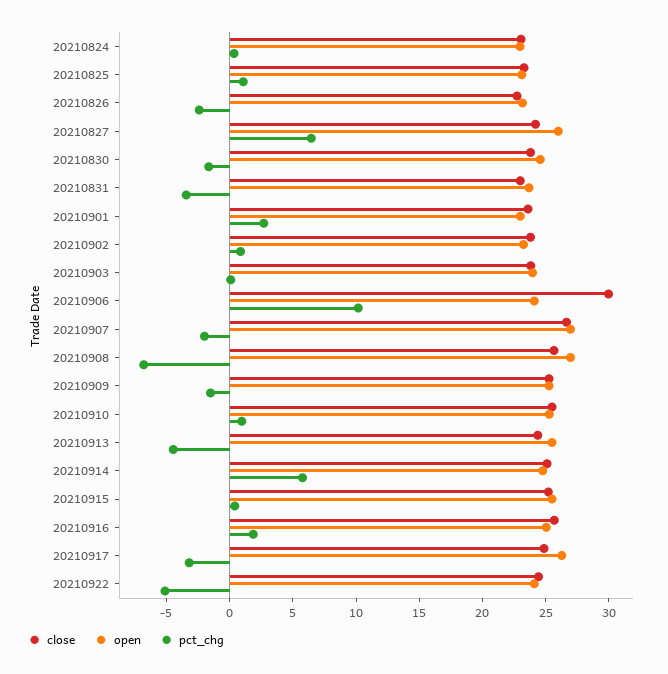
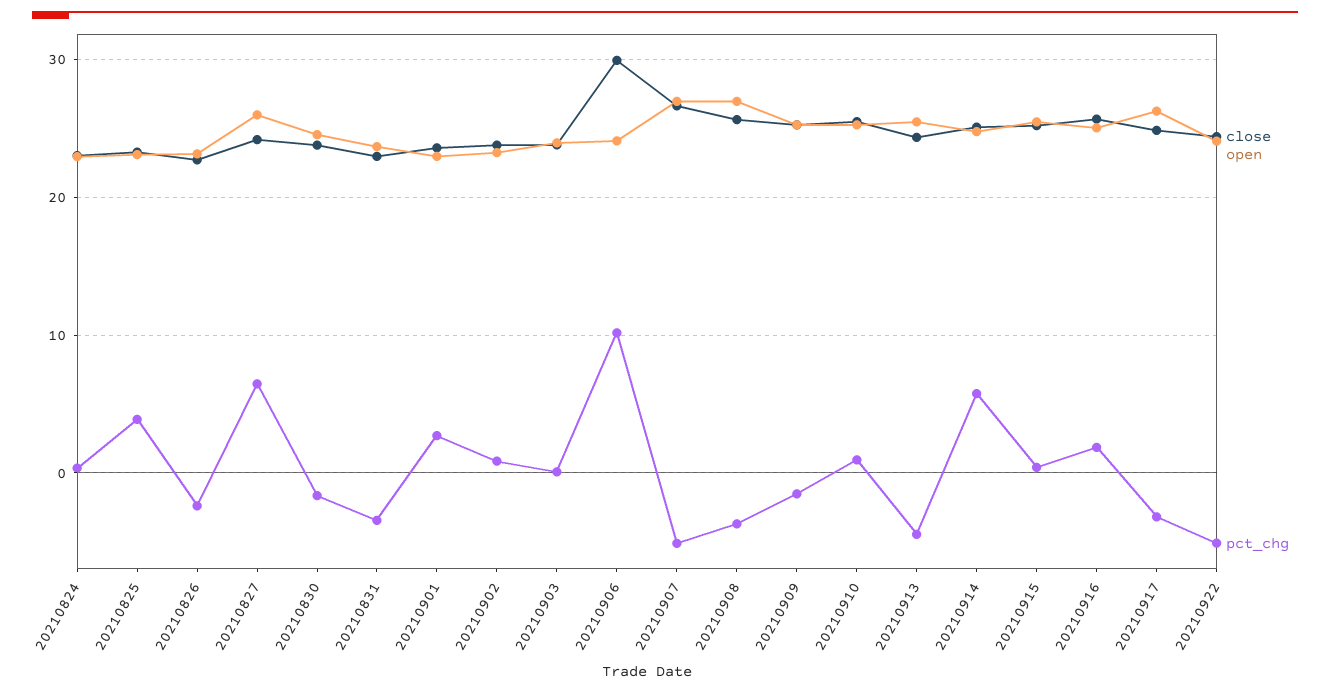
  {
    "close": {
      "20210824": 23,
      "20210825": 23,
      "20210826": 23,
      "20210827": 24,
      "20210830": 24,
      "20210831": 23,
      "20210901": 24,
      "20210902": 24,
      "20210903": 24,
      "20210906": 30,
      "20210907": 27,
      "20210908": 26,
      "20210909": 25,
      "20210910": 26,
      "20210913": 24,
      "20210914": 25,
      "20210915": 25,
      "20210916": 26,
      "20210917": 25,
      "20210922": 24
    },
    "open": {
      "20210824": 23,
      "20210825": 23,
      "20210826": 23,
      "20210827": 26,
      "20210830": 25,
      "20210831": 24,
      "20210901": 23,
      "20210902": 23,
      "20210903": 24,
      "20210906": 24,
      "20210907": 27,
      "20210908": 27,
      "20210909": 25,
      "20210910": 25,
      "20210913": 26,
      "20210914": 25,
      "20210915": 26,
      "20210916": 25,
      "20210917": 26,
      "20210922": 24
    },
    "pct_chg": {
      "20210824": 0,
-     "20210825": 1,
+     "20210825": 4,
      "20210826": -2,
      "20210827": 6,
      "20210830": -2,
      "20210831": -3,
      "20210901": 3,
      "20210902": 1,
      "20210903": 0,
      "20210906": 10,
-     "20210907": -2,
+     "20210907": -5,
-     "20210908": -7,
+     "20210908": -4,
      "20210909": -2,
      "20210910": 1,
      "20210913": -4,
      "20210914": 6,
      "20210915": 0,
      "20210916": 2,
      "20210917": -3,
      "20210922": -5
    }
  }

